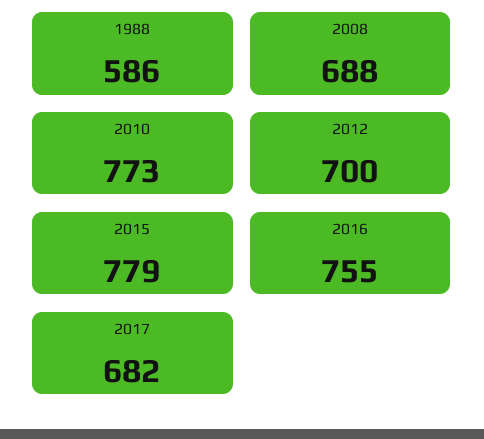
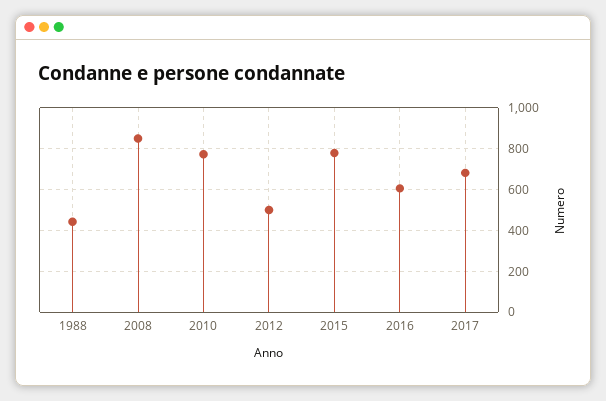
  {
-   "1988": 586,
+   "1988": 450,
-   "2008": 688,
+   "2008": 850,
    "2010": 773,
-   "2012": 700,
+   "2012": 500,
    "2015": 779,
-   "2016": 755,
+   "2016": 600,
    "2017": 682
  }

